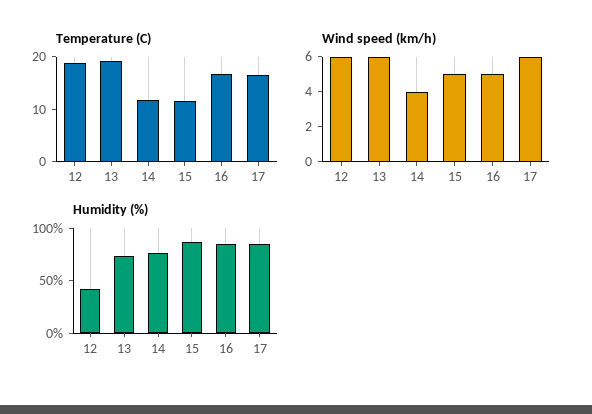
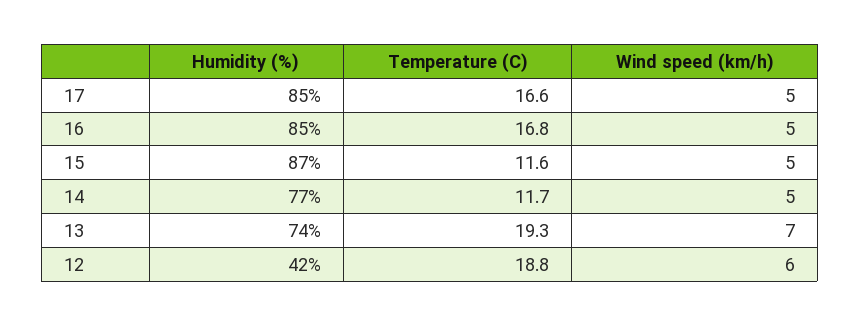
  {
    "Temperature (C)": {
      "12": 18.8,
      "13": 19.3,
      "14": 11.7,
      "15": 11.6,
      "16": 16.8,
      "17": 16.6
    },
    "Wind speed (km/h)": {
      "12": 6,
-     "13": 6,
+     "13": 7,
-     "14": 4,
+     "14": 5,
      "15": 5,
      "16": 5,
-     "17": 6
+     "17": 5
    },
    "Humidity (%)": {
      "12": 42,
      "13": 74,
      "14": 77,
      "15": 87,
      "16": 85,
      "17": 85
    }
  }

